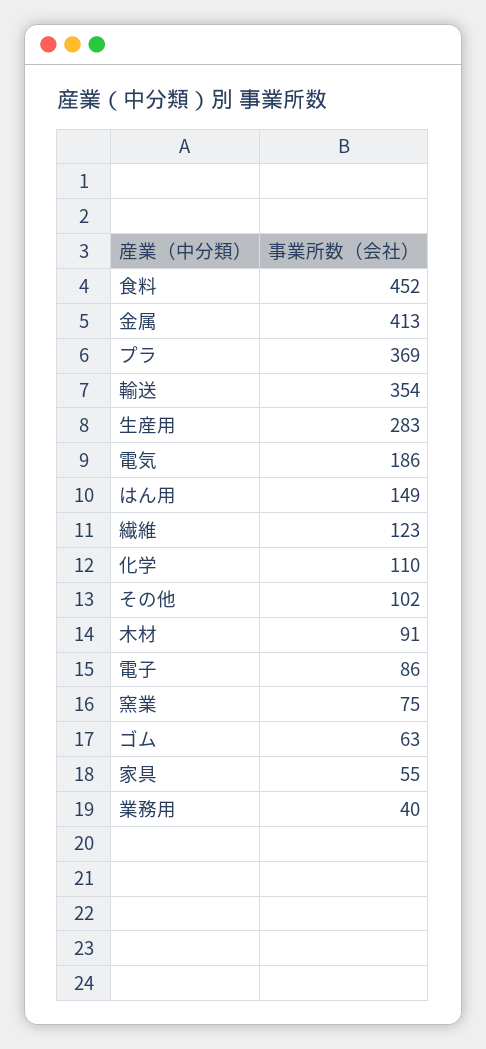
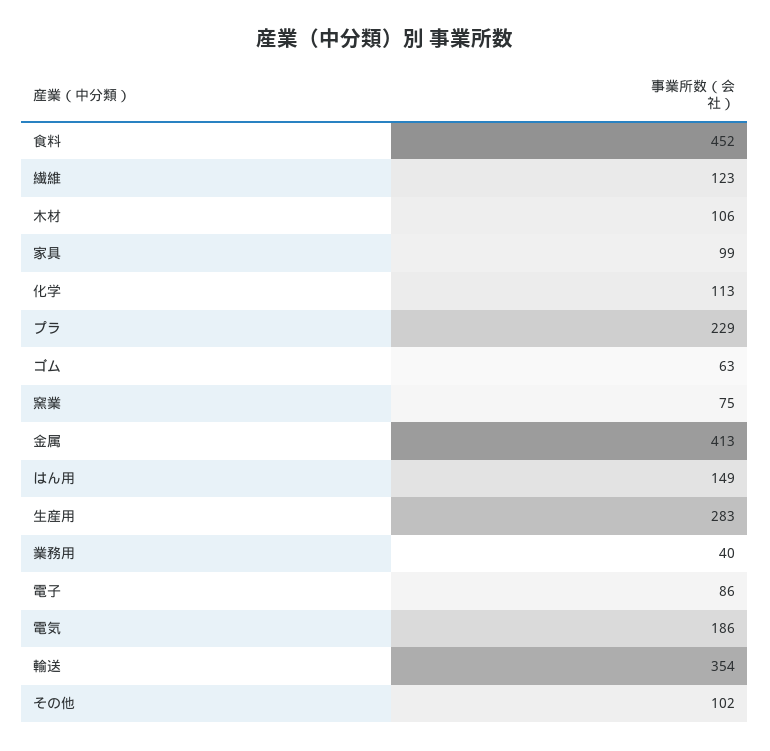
  {
    "食料": 452,
    "金属": 413,
-   "プラ": 369,
+   "プラ": 229,
    "輸送": 354,
    "生産用": 283,
    "電気": 186,
    "はん用": 149,
    "繊維": 123,
-   "化学": 110,
+   "化学": 113,
    "その他": 102,
-   "木材": 91,
+   "木材": 106,
    "電子": 86,
    "窯業": 75,
    "ゴム": 63,
-   "家具": 55,
+   "家具": 99,
    "業務用": 40
  }

